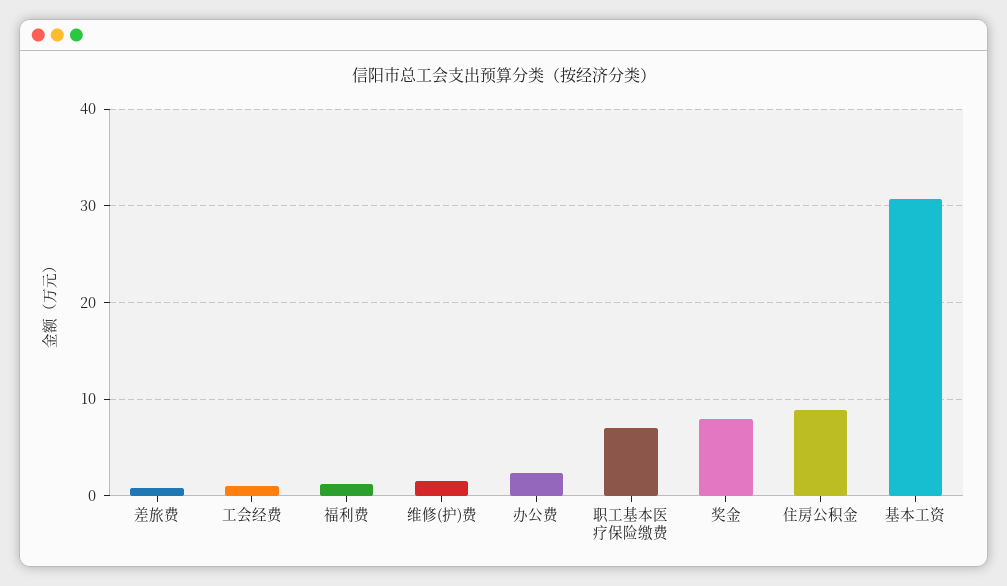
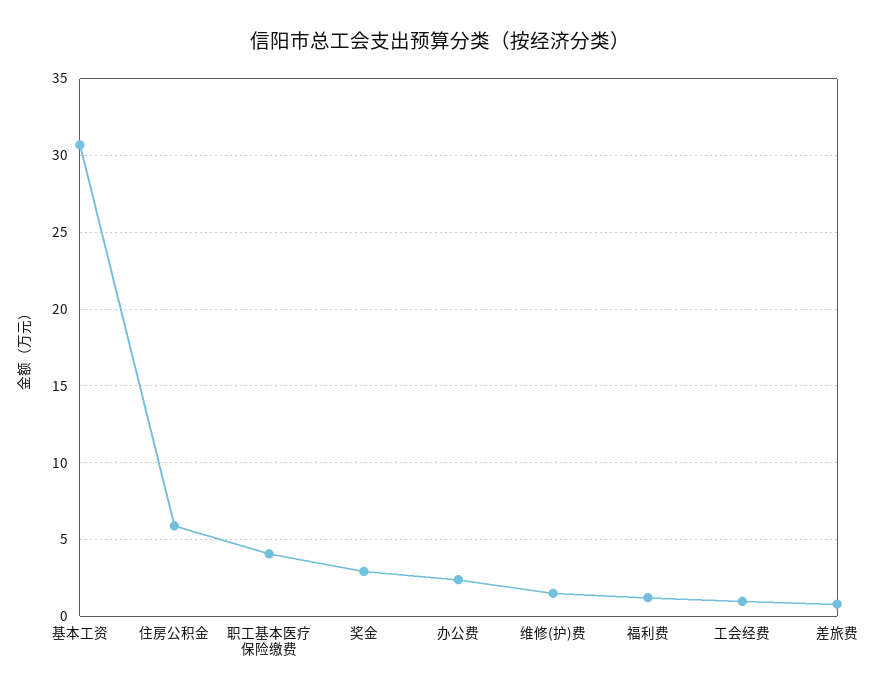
  {
    "差旅费": 1,
    "工会经费": 1,
    "福利费": 1,
    "维修(护)费": 1.5,
    "办公费": 2.5,
-   "职工基本医疗保险缴费": 7,
+   "职工基本医疗保险缴费": 4,
-   "奖金": 8,
+   "奖金": 3,
-   "住房公积金": 9,
+   "住房公积金": 6,
    "基本工资": 30.5
  }

